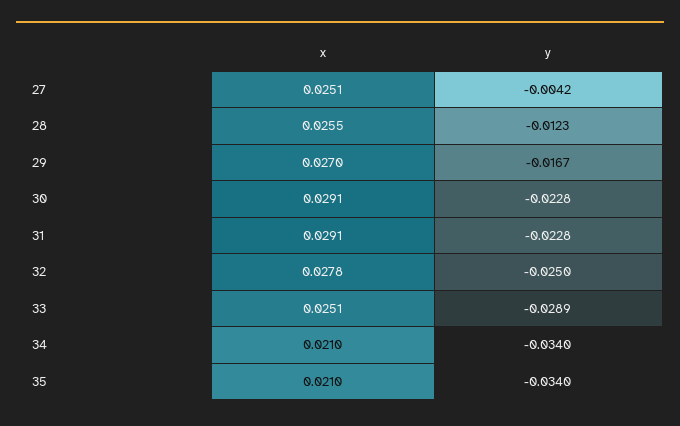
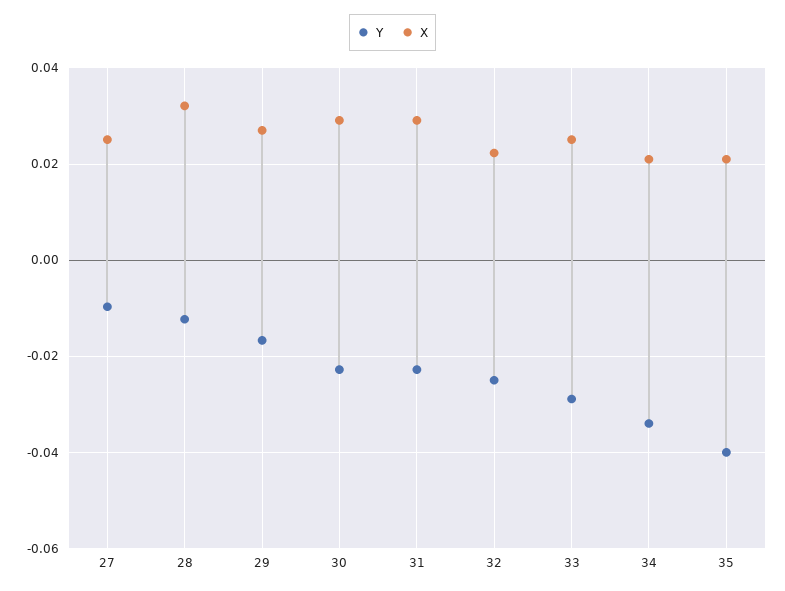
  {
    "x": {
      "27": 0.0251,
-     "28": 0.0255,
+     "28": 0.032,
      "29": 0.027,
      "30": 0.0291,
      "31": 0.0291,
-     "32": 0.0278,
+     "32": 0.022,
      "33": 0.0251,
      "34": 0.021,
      "35": 0.021
    },
    "y": {
-     "27": -0.0042,
+     "27": -0.01,
      "28": -0.0123,
      "29": -0.0167,
      "30": -0.0228,
      "31": -0.0228,
      "32": -0.025,
      "33": -0.0289,
      "34": -0.034,
-     "35": -0.034
+     "35": -0.04
    }
  }

